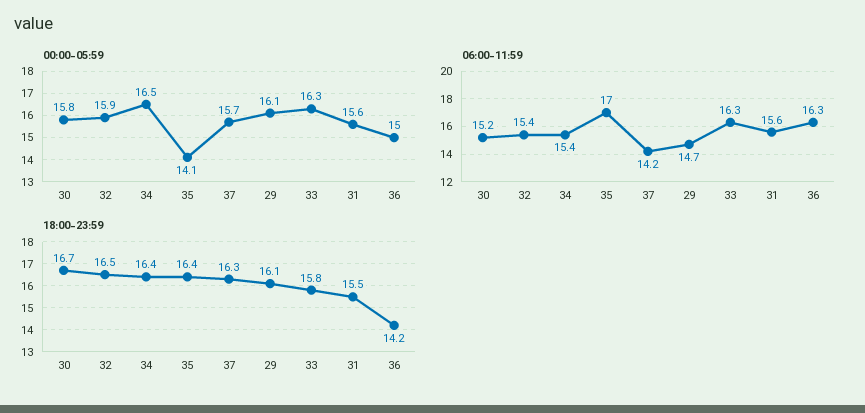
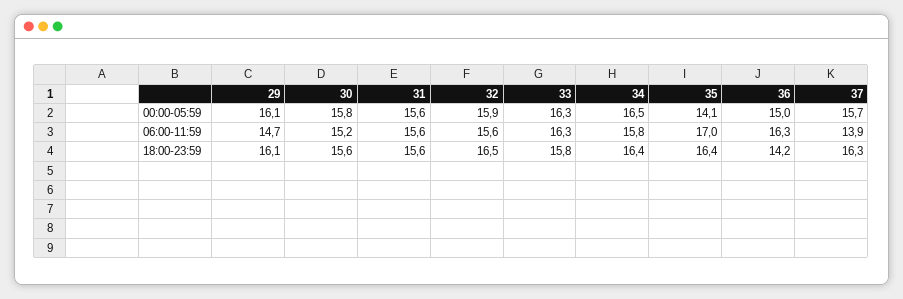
  {
    "00:00-05:59": {
      "30": 15.8,
      "32": 15.9,
      "34": 16.5,
      "35": 14.1,
      "37": 15.7,
      "29": 16.1,
      "33": 16.3,
      "31": 15.6,
      "36": 15
    },
    "06:00-11:59": {
      "30": 15.2,
-     "32": 15.4,
+     "32": 15.6,
-     "34": 15.4,
+     "34": 15.8,
      "35": 17,
-     "37": 14.2,
+     "37": 13.9,
      "29": 14.7,
      "33": 16.3,
      "31": 15.6,
      "36": 16.3
    },
    "18:00-23:59": {
-     "30": 16.7,
+     "30": 15.6,
      "32": 16.5,
      "34": 16.4,
      "35": 16.4,
      "37": 16.3,
      "29": 16.1,
      "33": 15.8,
-     "31": 15.5,
+     "31": 15.6,
      "36": 14.2
    }
  }

